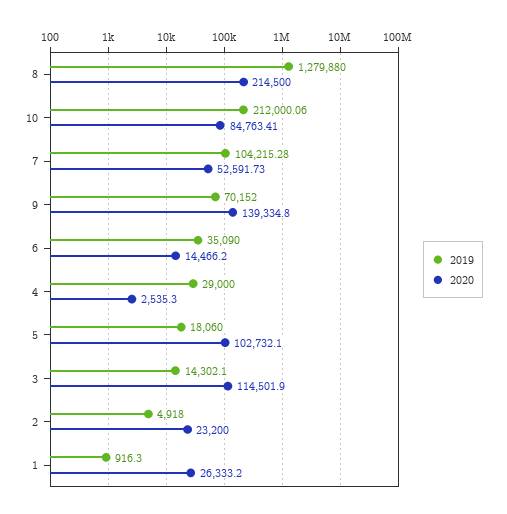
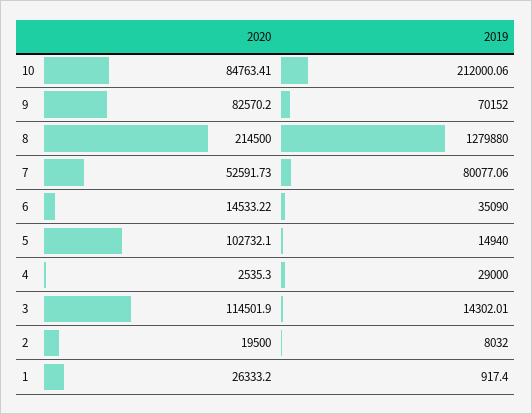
  {
    "2019": {
      "8": 1279880,
      "10": 212000.06,
-     "7": 104215.28,
+     "7": 80077.06,
      "9": 70152,
      "6": 35090,
      "4": 29000,
-     "5": 18060,
+     "5": 14940,
-     "3": 14302.1,
+     "3": 14302.01,
-     "2": 4918,
+     "2": 8032,
-     "1": 916.3
+     "1": 917.4
    },
    "2020": {
      "8": 214500,
      "10": 84763.41,
      "7": 52591.73,
-     "9": 139334.8,
+     "9": 82570.2,
-     "6": 14466.2,
+     "6": 14533.22,
      "4": 2535.3,
      "5": 102732.1,
      "3": 114501.9,
-     "2": 23200,
+     "2": 19500,
      "1": 26333.2
    }
  }

